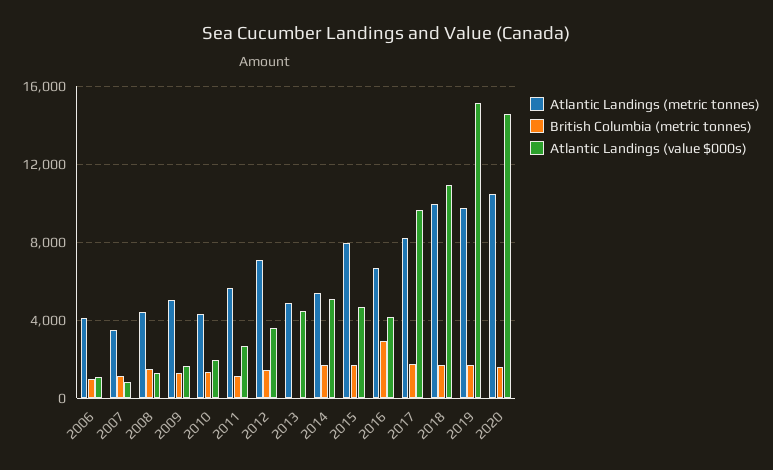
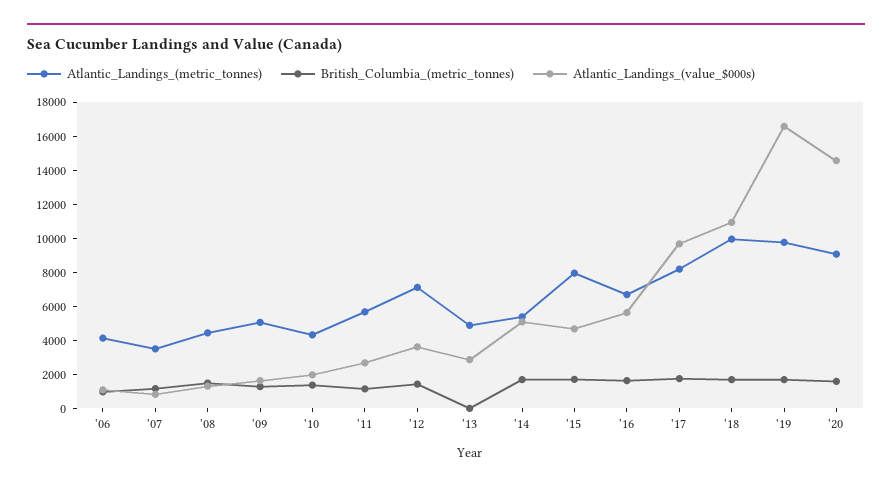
  {
    "Atlantic Landings (metric tonnes)": {
      "2006": 4000,
      "2007": 3500,
      "2008": 4500,
      "2009": 5000,
      "2010": 4500,
      "2011": 5500,
      "2012": 7000,
      "2013": 5000,
      "2014": 5500,
      "2015": 8000,
      "2016": 6500,
      "2017": 8000,
      "2018": 10000,
      "2019": 10000,
-     "2020": 10500
+     "2020": 9000
    },
    "British Columbia (metric tonnes)": {
      "2006": 1000,
      "2007": 1000,
      "2008": 1500,
      "2009": 1500,
      "2010": 1500,
      "2011": 1000,
      "2012": 1500,
      "2013": 0,
      "2014": 1500,
      "2015": 1500,
-     "2016": 3000,
+     "2016": 1500,
      "2017": 1500,
      "2018": 1500,
      "2019": 1500,
      "2020": 1500
    },
    "Atlantic Landings (value $000s)": {
      "2006": 1000,
      "2007": 1000,
      "2008": 1500,
      "2009": 1500,
      "2010": 2000,
      "2011": 2500,
      "2012": 3500,
-     "2013": 4500,
+     "2013": 3000,
      "2014": 5000,
      "2015": 4500,
-     "2016": 4000,
+     "2016": 5500,
      "2017": 9500,
      "2018": 11000,
-     "2019": 15000,
+     "2019": 16500,
      "2020": 14500
    }
  }

